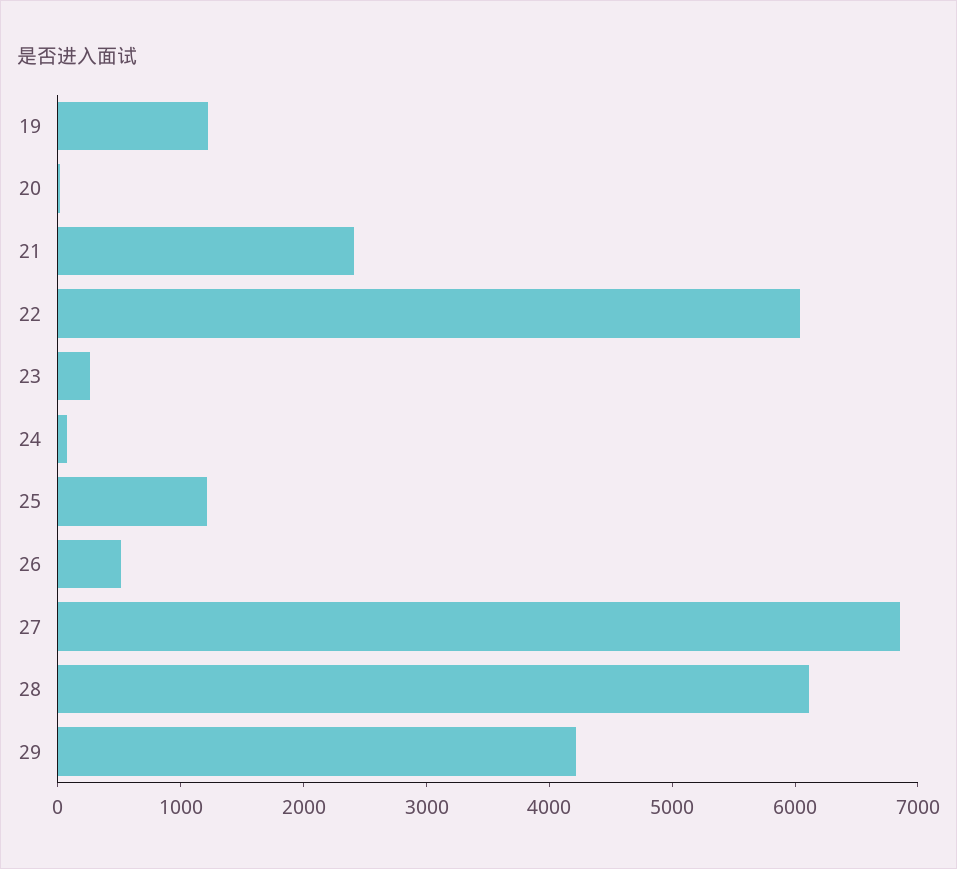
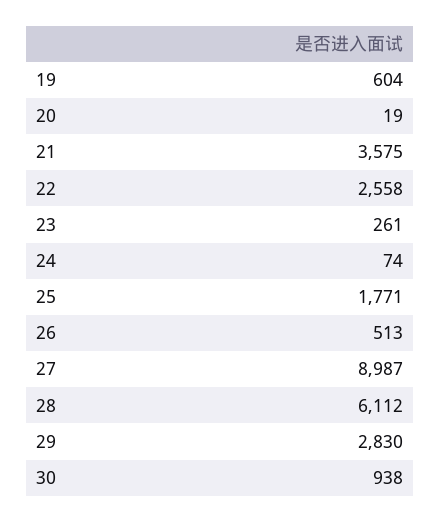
  {
-   "19": 1200,
+   "19": 604,
    "20": 19,
-   "21": 2400,
+   "21": 3575,
-   "22": 6000,
+   "22": 2558,
    "23": 261,
    "24": 74,
-   "25": 1200,
+   "25": 1771,
    "26": 513,
-   "27": 6800,
+   "27": 8987,
    "28": 6112,
-   "29": 4200
+   "29": 2830,
+   "30": 938
  }

